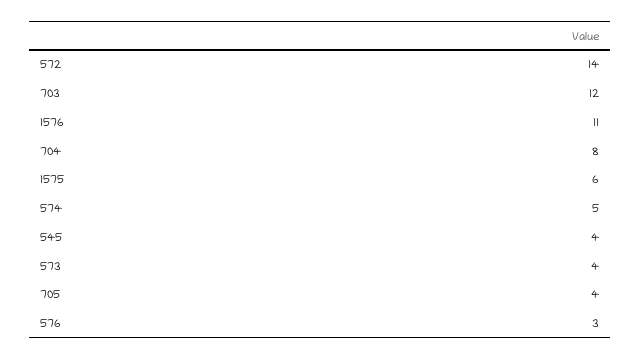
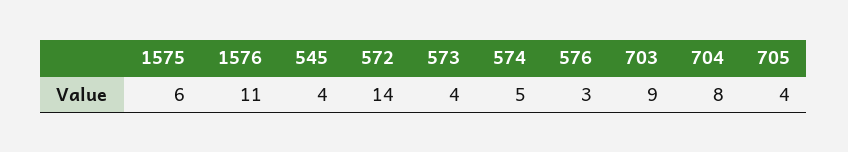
  {
    "572": 14,
-   "703": 12,
+   "703": 9,
    "1576": 11,
    "704": 8,
    "1575": 6,
    "574": 5,
    "545": 4,
    "573": 4,
    "705": 4,
    "576": 3
  }

